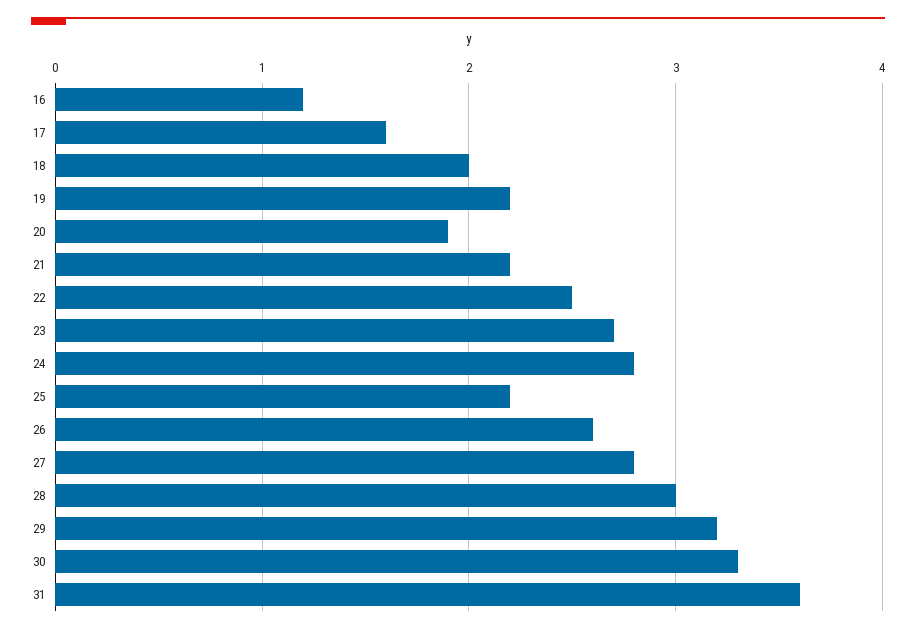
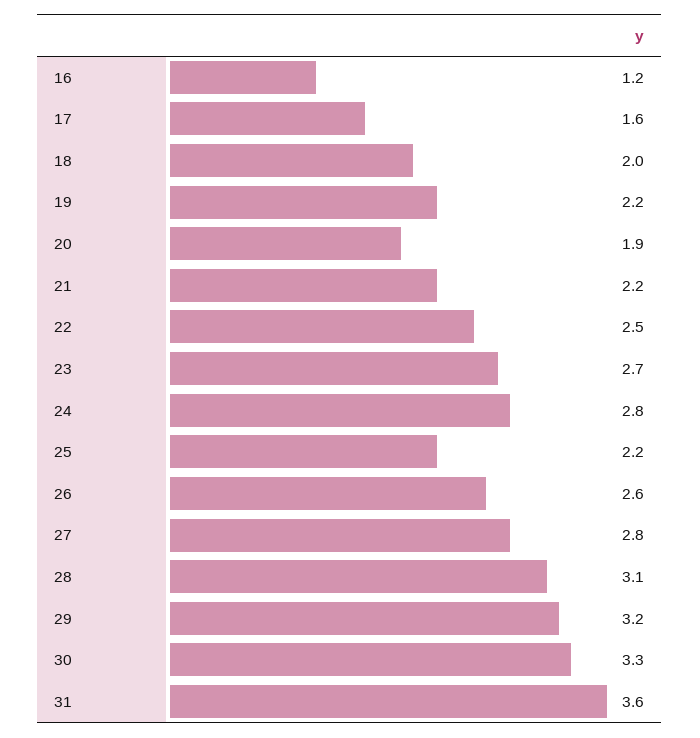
  {
    "16": 1.2,
    "17": 1.6,
    "18": 2,
    "19": 2.2,
    "20": 1.9,
    "21": 2.2,
    "22": 2.5,
    "23": 2.7,
    "24": 2.8,
    "25": 2.2,
    "26": 2.6,
    "27": 2.8,
-   "28": 3,
+   "28": 3.1,
    "29": 3.2,
    "30": 3.3,
    "31": 3.6
  }

